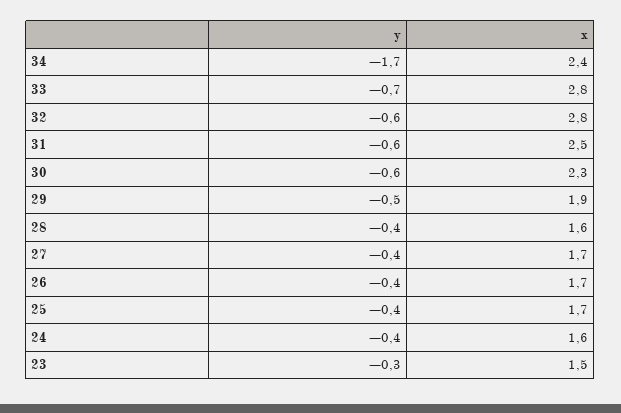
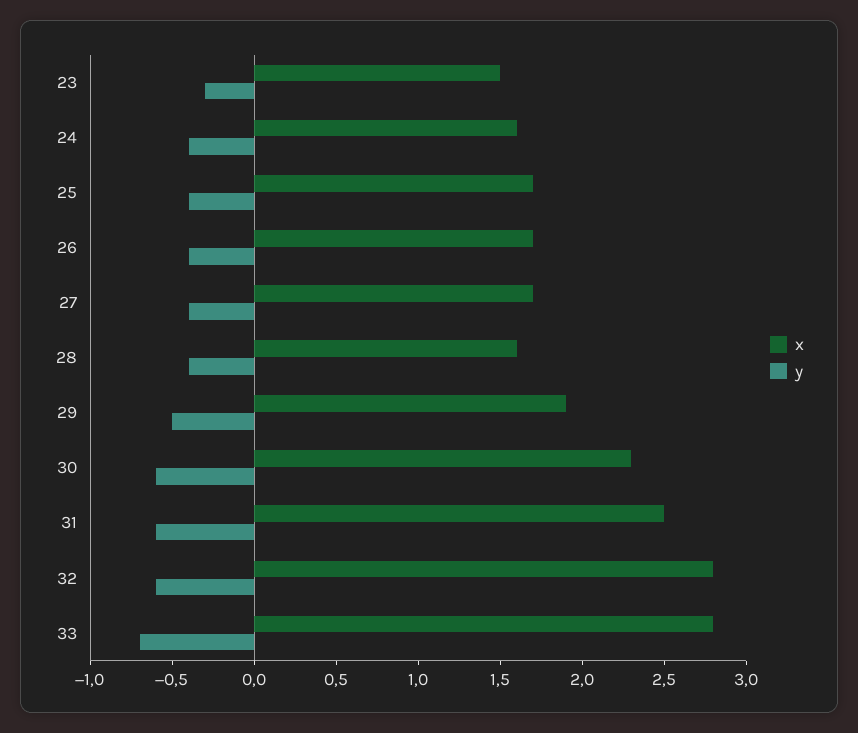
  {
    "y": {
-     "34": -1.7,
      "33": -0.7,
      "32": -0.6,
      "31": -0.6,
      "30": -0.6,
      "29": -0.5,
      "28": -0.4,
      "27": -0.4,
      "26": -0.4,
      "25": -0.4,
      "24": -0.4,
      "23": -0.3
    },
    "x": {
-     "34": 2.4,
      "33": 2.8,
      "32": 2.8,
      "31": 2.5,
      "30": 2.3,
      "29": 1.9,
      "28": 1.6,
      "27": 1.7,
      "26": 1.7,
      "25": 1.7,
      "24": 1.6,
      "23": 1.5
    }
  }

